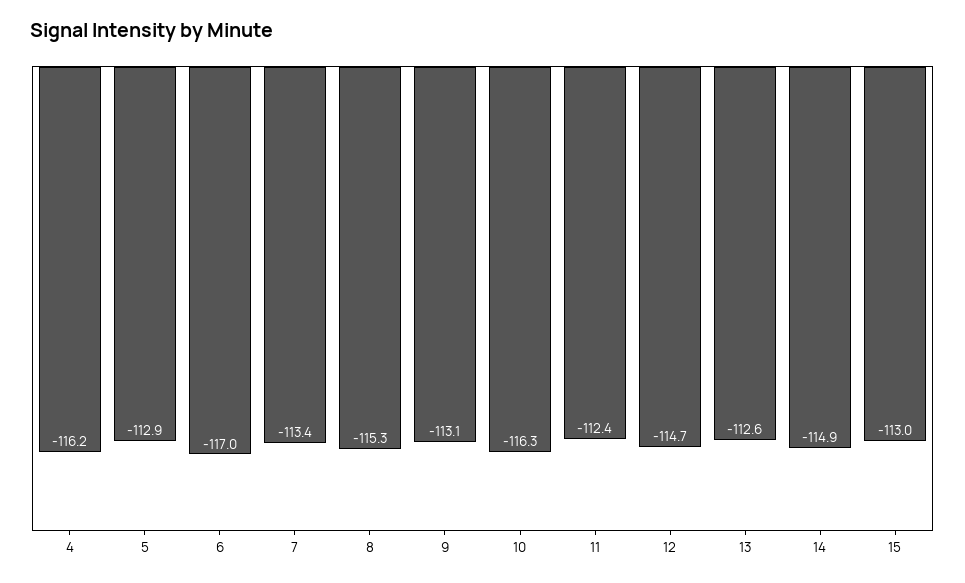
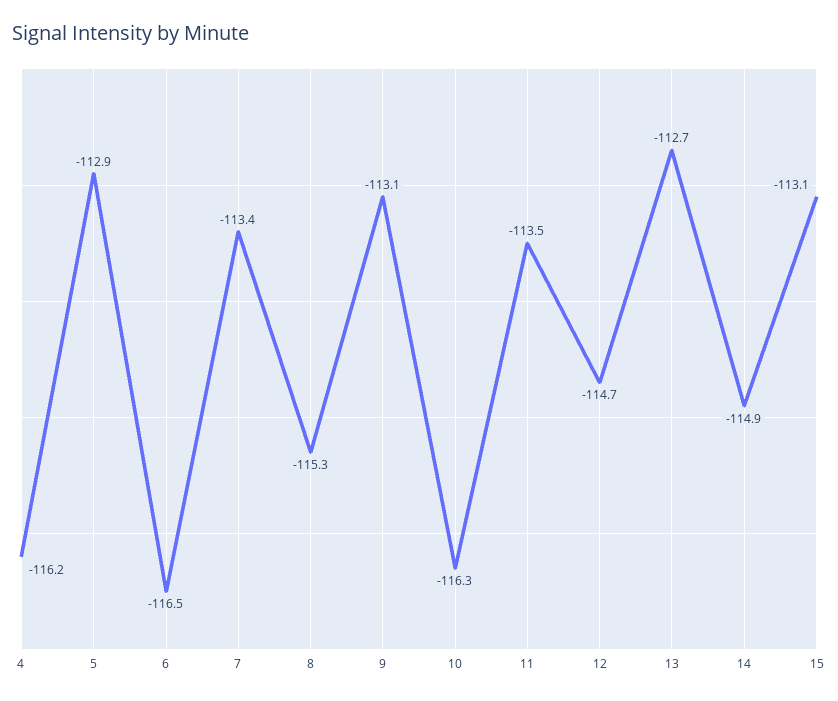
  {
    "4": -116.2,
    "5": -112.9,
-   "6": -117,
+   "6": -116.5,
    "7": -113.4,
    "8": -115.3,
    "9": -113.1,
    "10": -116.3,
-   "11": -112.4,
+   "11": -113.5,
    "12": -114.7,
-   "13": -112.6,
+   "13": -112.7,
    "14": -114.9,
-   "15": -113
+   "15": -113.1
  }

